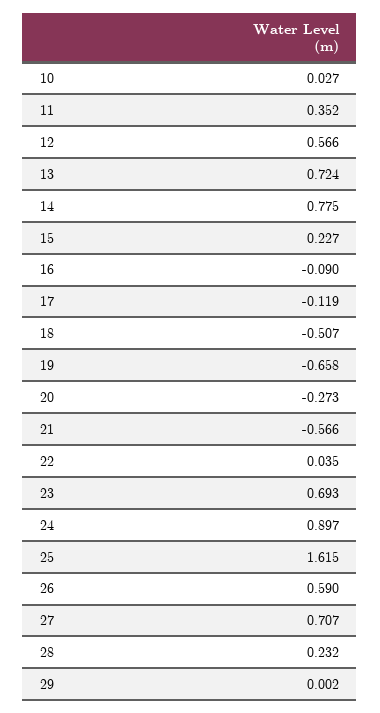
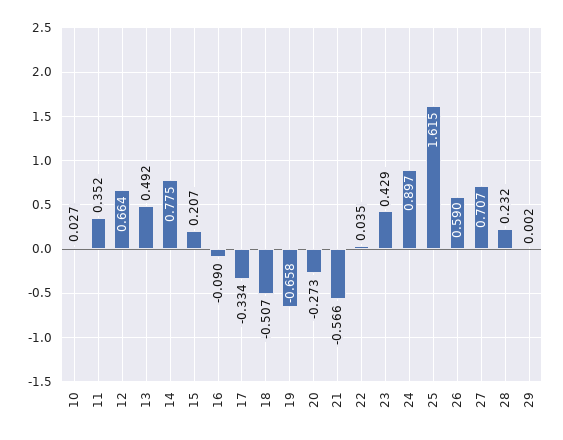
  {
    "10": 0.027,
    "11": 0.352,
-   "12": 0.566,
+   "12": 0.664,
-   "13": 0.724,
+   "13": 0.492,
    "14": 0.775,
-   "15": 0.227,
+   "15": 0.207,
    "16": -0.09,
-   "17": -0.119,
+   "17": -0.334,
    "18": -0.507,
    "19": -0.658,
    "20": -0.273,
    "21": -0.566,
    "22": 0.035,
-   "23": 0.693,
+   "23": 0.429,
    "24": 0.897,
    "25": 1.615,
    "26": 0.59,
    "27": 0.707,
    "28": 0.232,
    "29": 0.002
  }

